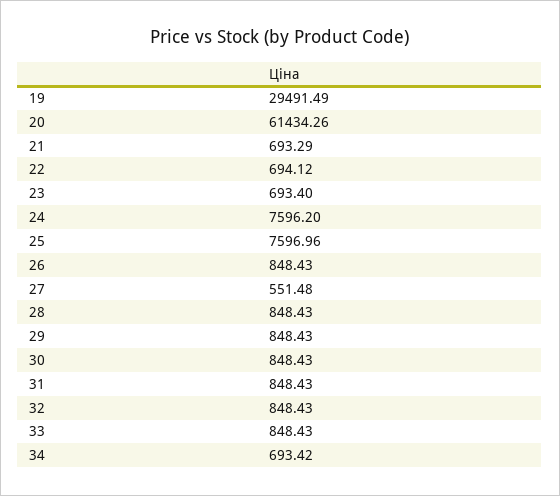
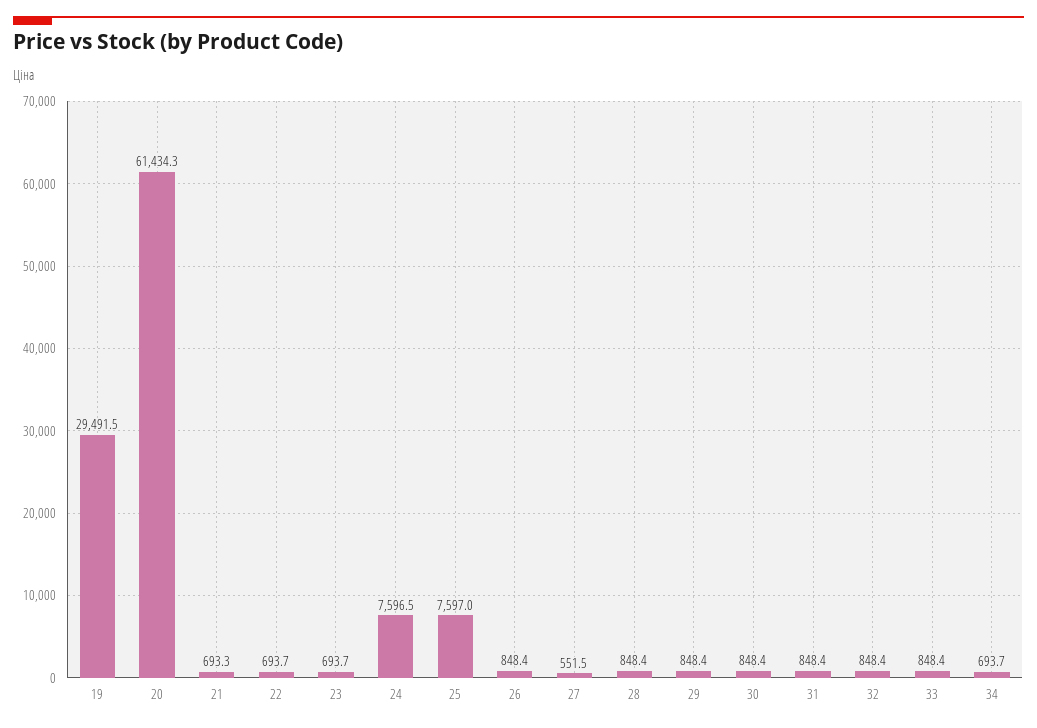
  {
    "19": 29491.49,
    "20": 61434.26,
    "21": 693.29,
-   "22": 694.12,
+   "22": 693.7,
-   "23": 693.4,
+   "23": 693.7,
-   "24": 7596.2,
+   "24": 7596.5,
    "25": 7596.96,
    "26": 848.43,
    "27": 551.48,
    "28": 848.43,
    "29": 848.43,
    "30": 848.43,
    "31": 848.43,
    "32": 848.43,
    "33": 848.43,
-   "34": 693.42
+   "34": 693.7
  }

